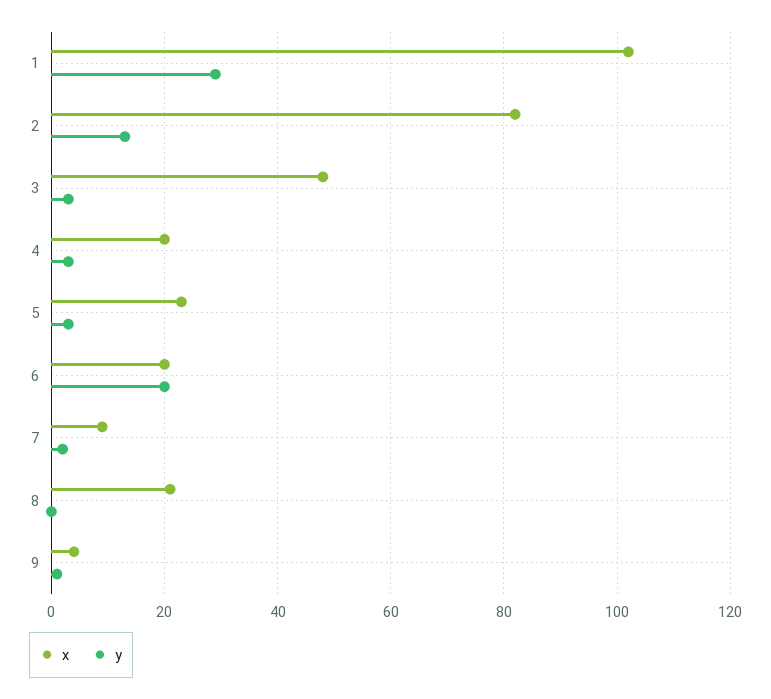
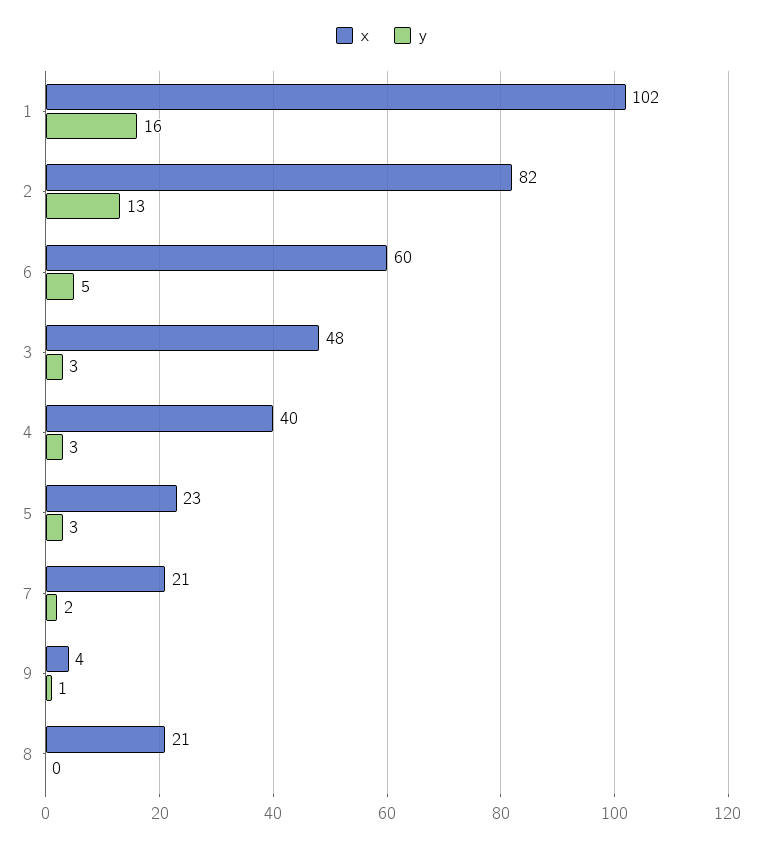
  {
    "x": {
      "1": 102,
      "2": 82,
      "3": 48,
-     "4": 20,
+     "4": 40,
      "5": 23,
-     "6": 20,
+     "6": 60,
-     "7": 10,
+     "7": 21,
      "8": 21,
      "9": 4
    },
    "y": {
-     "1": 30,
+     "1": 16,
      "2": 13,
      "3": 3,
      "4": 3,
      "5": 3,
-     "6": 20,
+     "6": 5,
      "7": 2,
      "8": 0,
      "9": 1
    }
  }

